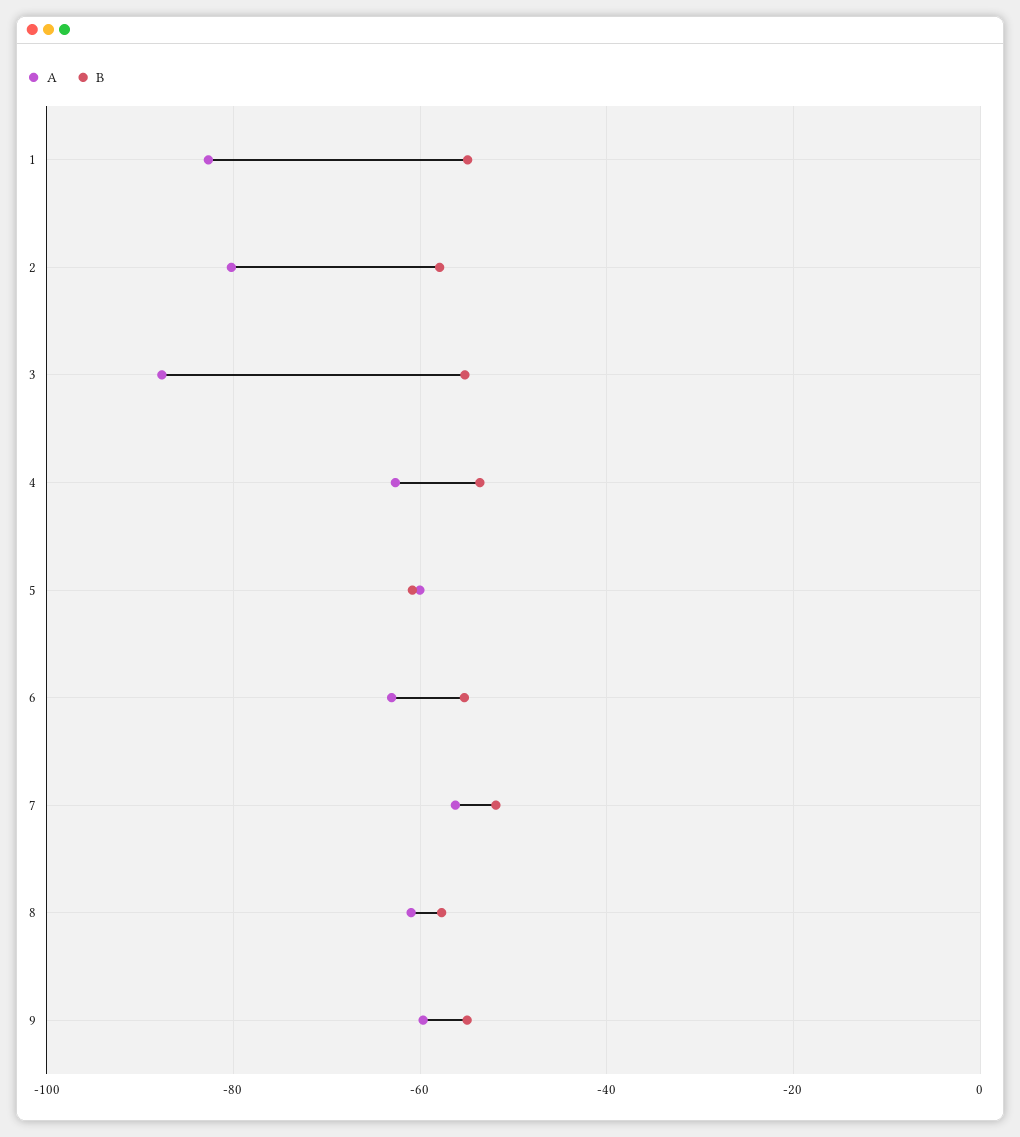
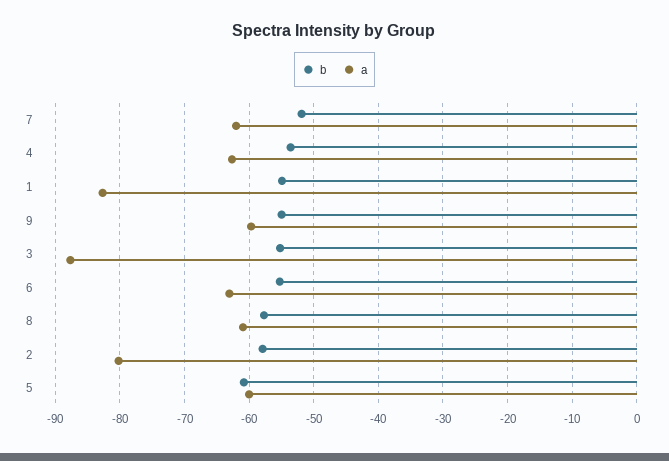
  {
    "A": {
      "1": -83,
      "2": -80,
      "3": -88,
      "4": -63,
      "5": -60,
      "6": -63,
-     "7": -56,
+     "7": -62,
      "8": -61,
      "9": -60
    },
    "B": {
      "1": -55,
      "2": -58,
      "3": -55,
      "4": -54,
      "5": -61,
      "6": -55,
      "7": -52,
      "8": -58,
      "9": -55
    }
  }

